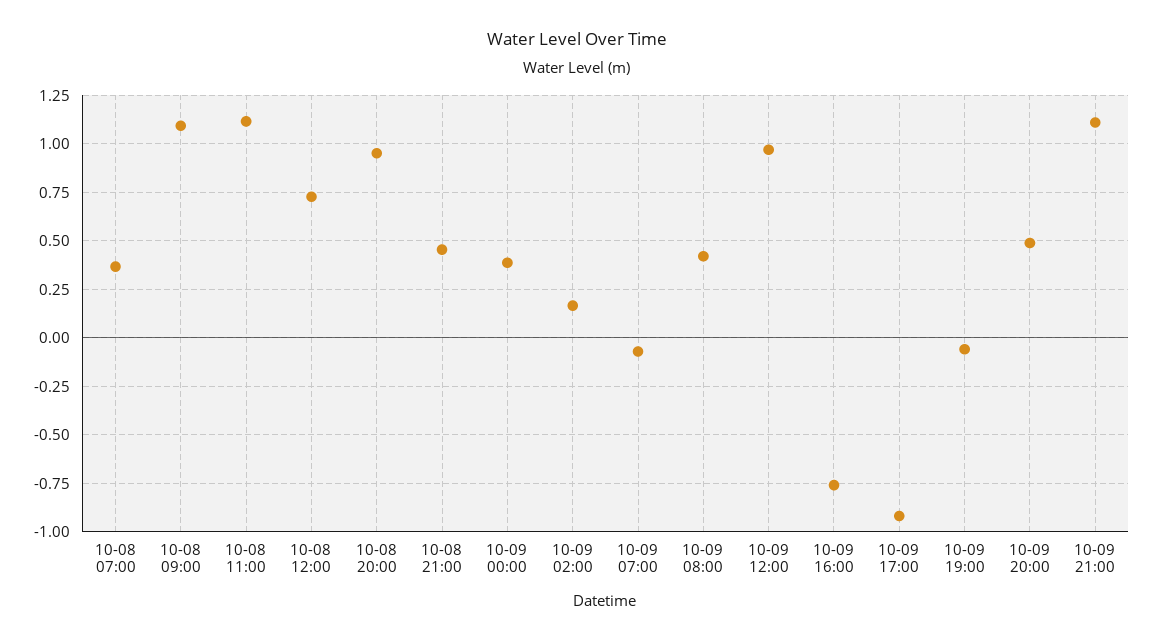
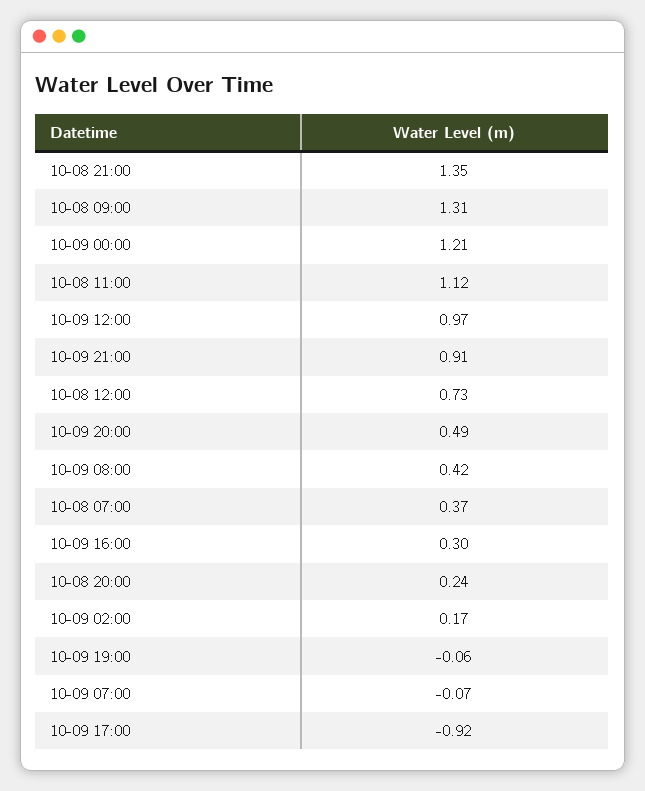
  {
    "10-08 07:00": 0.37,
-   "10-08 09:00": 1.1,
+   "10-08 09:00": 1.31,
    "10-08 11:00": 1.12,
    "10-08 12:00": 0.73,
-   "10-08 20:00": 0.95,
+   "10-08 20:00": 0.24,
-   "10-08 21:00": 0.45,
+   "10-08 21:00": 1.35,
-   "10-09 00:00": 0.4,
+   "10-09 00:00": 1.21,
    "10-09 02:00": 0.17,
    "10-09 07:00": -0.07,
    "10-09 08:00": 0.42,
    "10-09 12:00": 0.97,
-   "10-09 16:00": -0.75,
+   "10-09 16:00": 0.3,
    "10-09 17:00": -0.92,
    "10-09 19:00": -0.06,
    "10-09 20:00": 0.49,
-   "10-09 21:00": 1.1
+   "10-09 21:00": 0.91
  }

